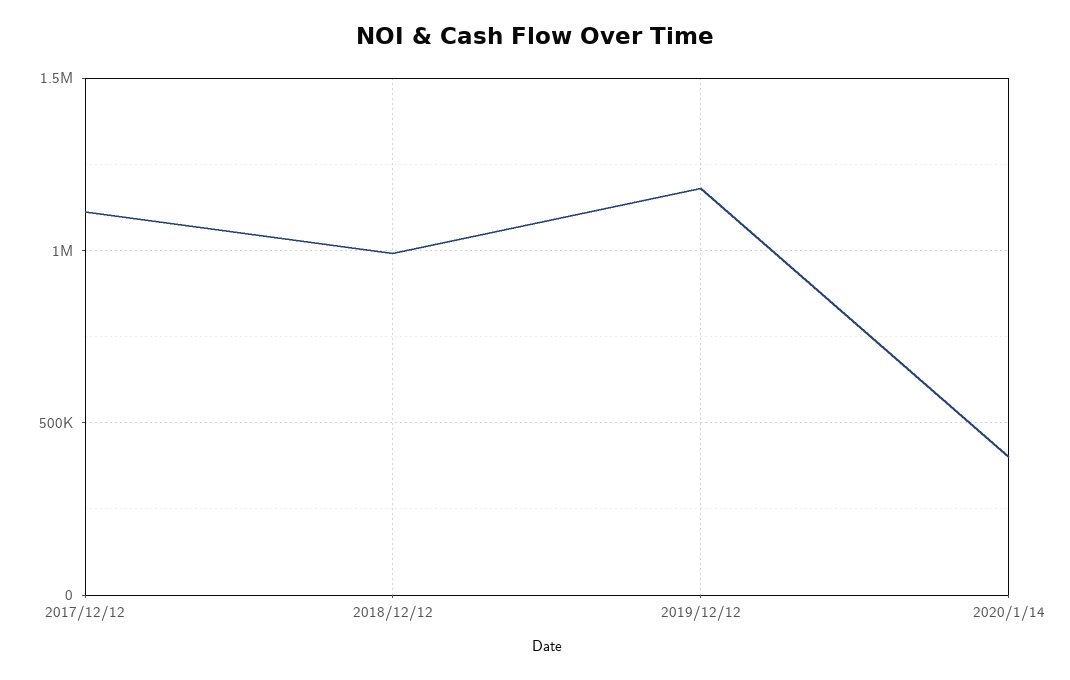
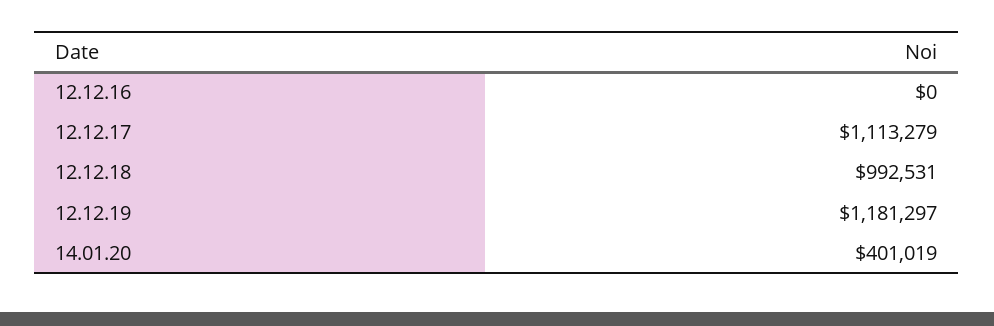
  {
    "2017/12/12": 1113279,
    "2018/12/12": 992531,
    "2019/12/12": 1181297,
-   "2020/1/14": 401019
+   "2020/1/14": 401019,
+   "12.12.16": 0
  }

